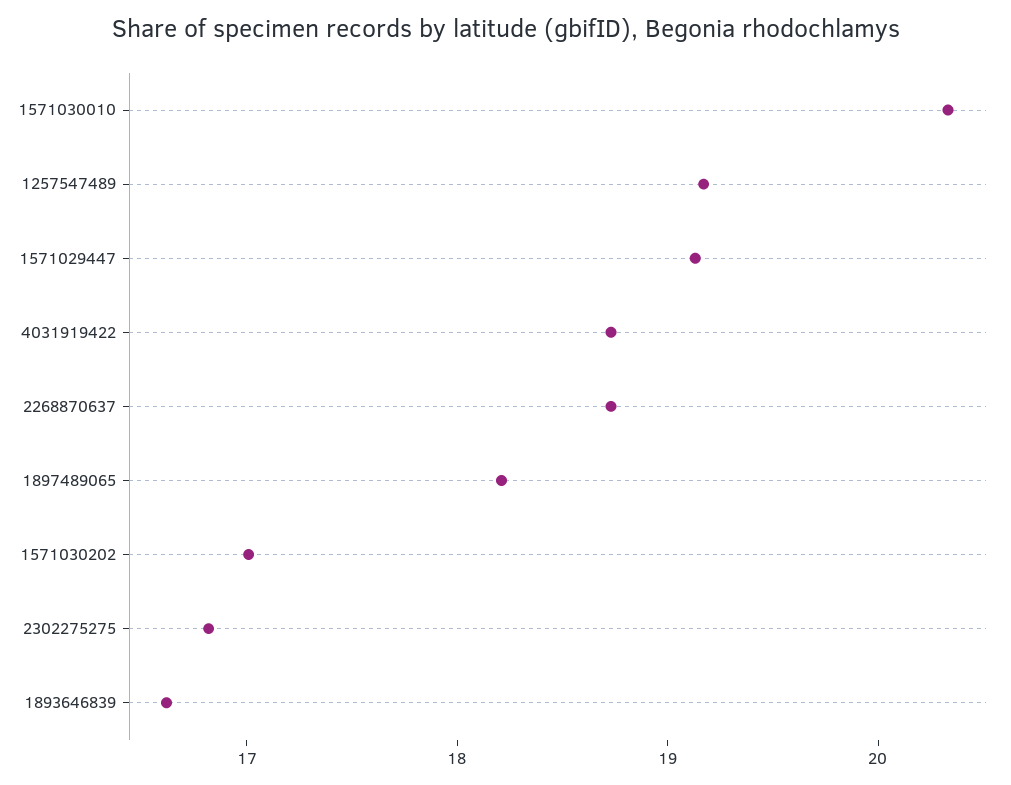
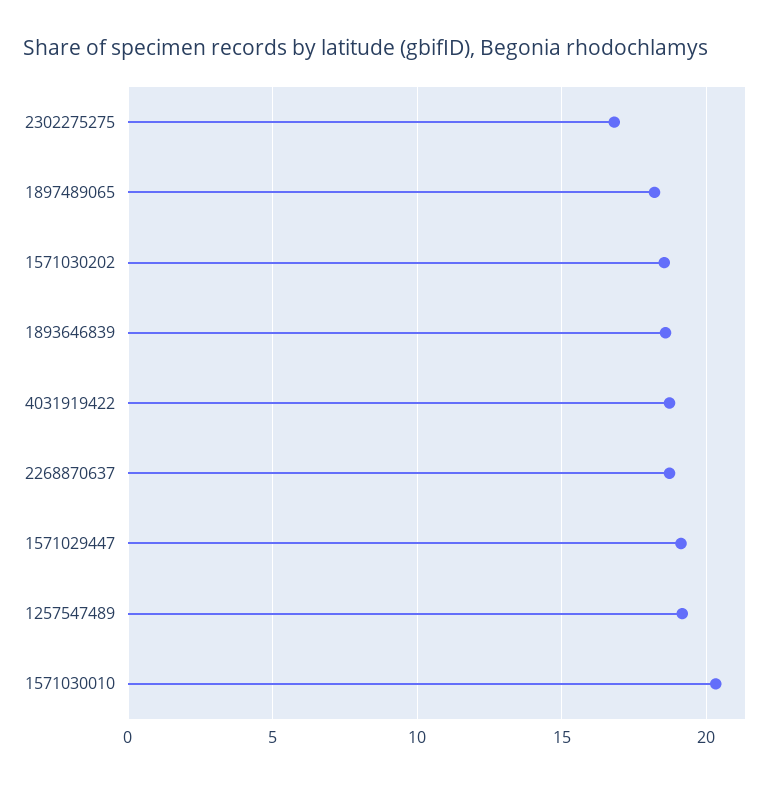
  {
    "1571030010": 20.4,
    "1257547489": 19.2,
    "1571029447": 19.2,
    "4031919422": 18.8,
    "2268870637": 18.8,
    "1897489065": 18.2,
-   "1571030202": 17,
+   "1571030202": 18.5,
    "2302275275": 16.8,
-   "1893646839": 16.6
+   "1893646839": 18.5
  }

